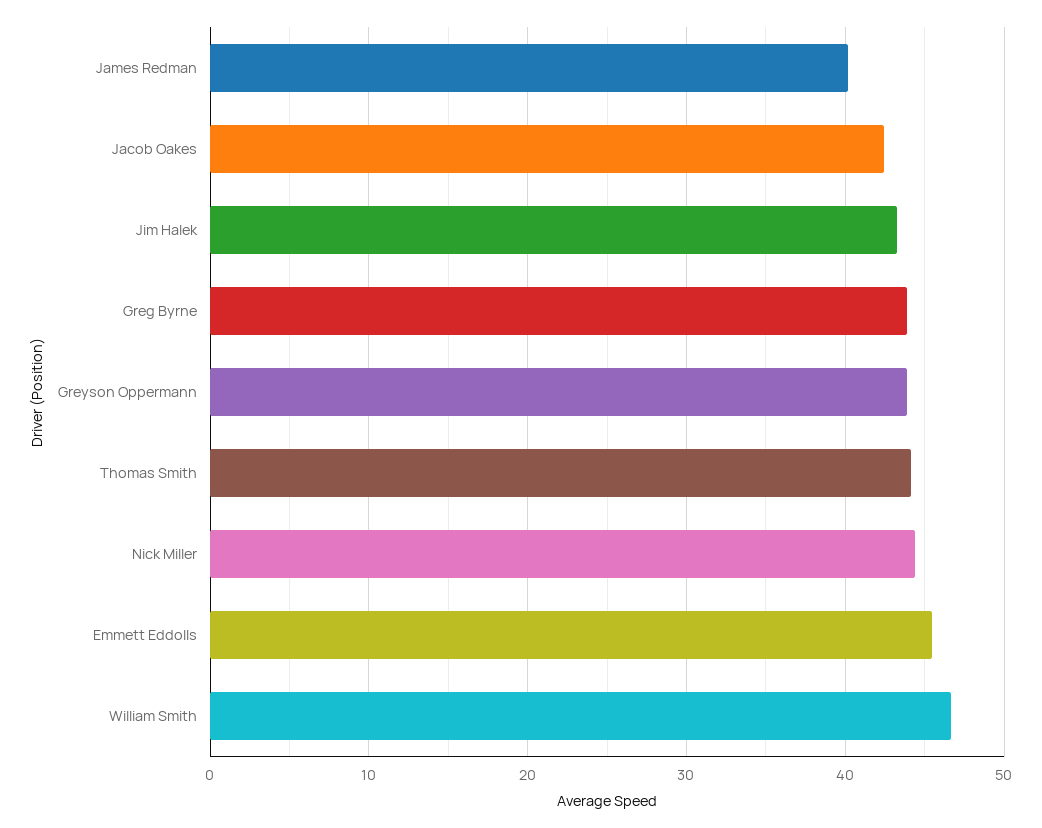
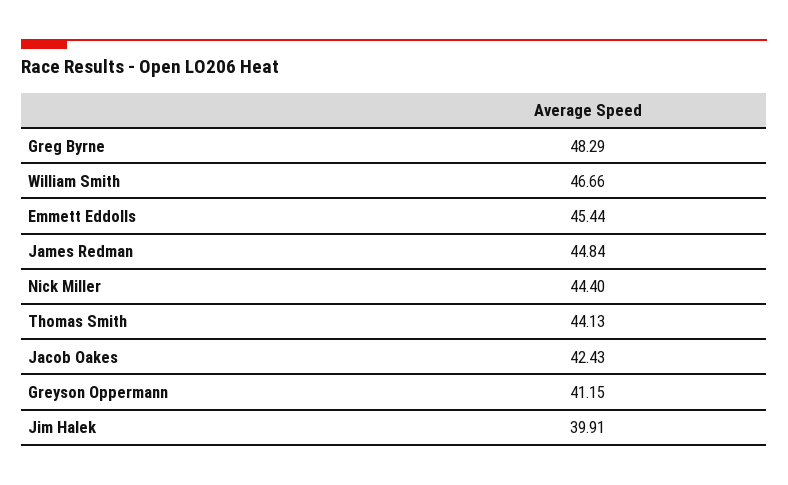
  {
-   "James Redman": 40,
+   "James Redman": 44.84,
    "Jacob Oakes": 42.43,
-   "Jim Halek": 43,
+   "Jim Halek": 39.91,
-   "Greg Byrne": 44,
+   "Greg Byrne": 48.29,
-   "Greyson Oppermann": 44,
+   "Greyson Oppermann": 41.15,
    "Thomas Smith": 44.13,
    "Nick Miller": 44.4,
    "Emmett Eddolls": 45.44,
    "William Smith": 46.66
  }

